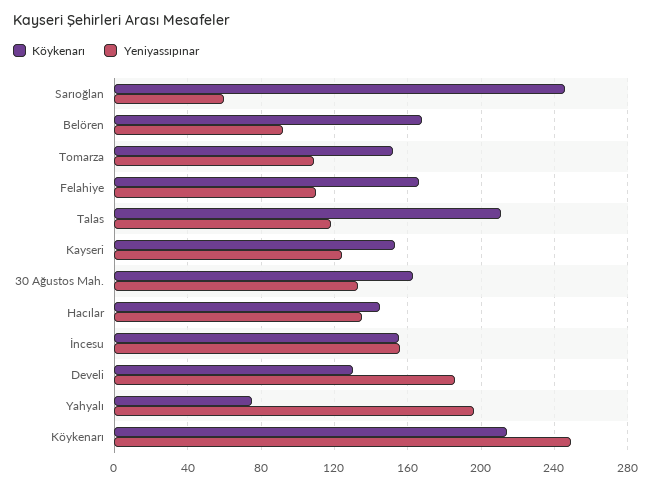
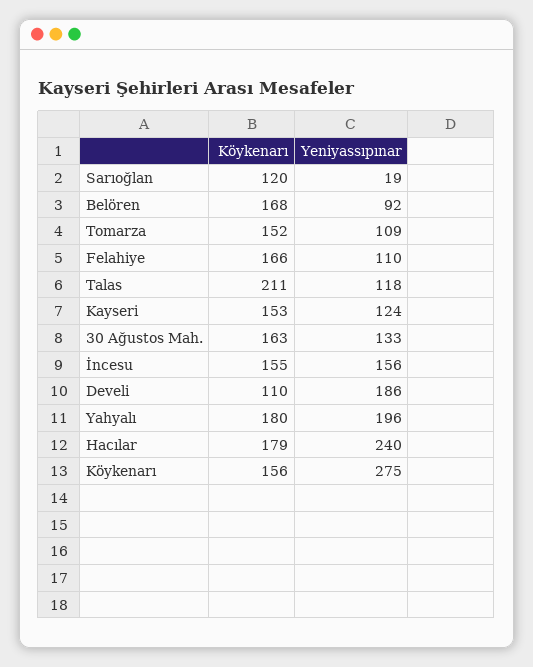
  {
    "Köykenarı": {
-     "Sarıoğlan": 245,
+     "Sarıoğlan": 120,
      "Belören": 168,
      "Tomarza": 152,
      "Felahiye": 166,
      "Talas": 211,
      "Kayseri": 153,
      "30 Ağustos Mah.": 163,
-     "Hacılar": 145,
+     "Hacılar": 179,
      "İncesu": 155,
-     "Develi": 130,
+     "Develi": 110,
-     "Yahyalı": 75,
+     "Yahyalı": 180,
-     "Köykenarı": 215
+     "Köykenarı": 156
    },
    "Yeniyassıpınar": {
-     "Sarıoğlan": 60,
+     "Sarıoğlan": 19,
      "Belören": 92,
      "Tomarza": 109,
      "Felahiye": 110,
      "Talas": 118,
      "Kayseri": 124,
      "30 Ağustos Mah.": 133,
-     "Hacılar": 135,
+     "Hacılar": 240,
      "İncesu": 156,
      "Develi": 186,
      "Yahyalı": 196,
-     "Köykenarı": 250
+     "Köykenarı": 275
    }
  }

